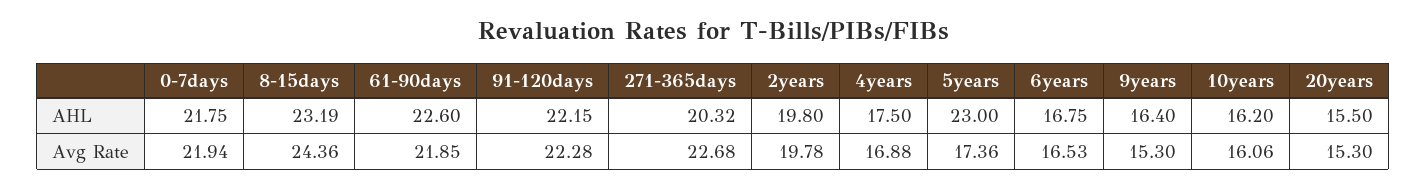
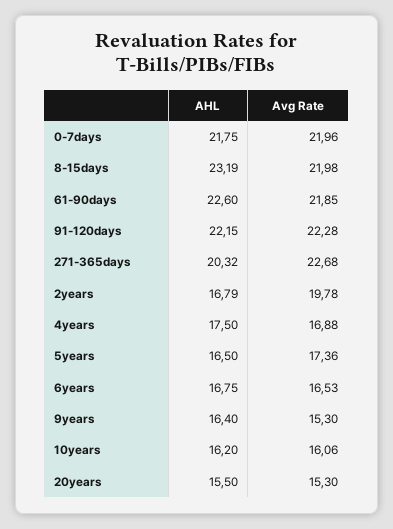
  {
    "0-7days": {
      "AHL": 21.75,
-     "Avg Rate": 21.94
+     "Avg Rate": 21.96
    },
    "8-15days": {
      "AHL": 23.19,
-     "Avg Rate": 24.36
+     "Avg Rate": 21.98
    },
    "61-90days": {
      "AHL": 22.6,
      "Avg Rate": 21.85
    },
    "91-120days": {
      "AHL": 22.15,
      "Avg Rate": 22.28
    },
    "271-365days": {
      "AHL": 20.32,
      "Avg Rate": 22.68
    },
    "2years": {
-     "AHL": 19.8,
+     "AHL": 16.79,
      "Avg Rate": 19.78
    },
    "4years": {
      "AHL": 17.5,
      "Avg Rate": 16.88
    },
    "5years": {
-     "AHL": 23,
+     "AHL": 16.5,
      "Avg Rate": 17.36
    },
    "6years": {
      "AHL": 16.75,
      "Avg Rate": 16.53
    },
    "9years": {
      "AHL": 16.4,
      "Avg Rate": 15.3
    },
    "10years": {
      "AHL": 16.2,
      "Avg Rate": 16.06
    },
    "20years": {
      "AHL": 15.5,
      "Avg Rate": 15.3
    }
  }

